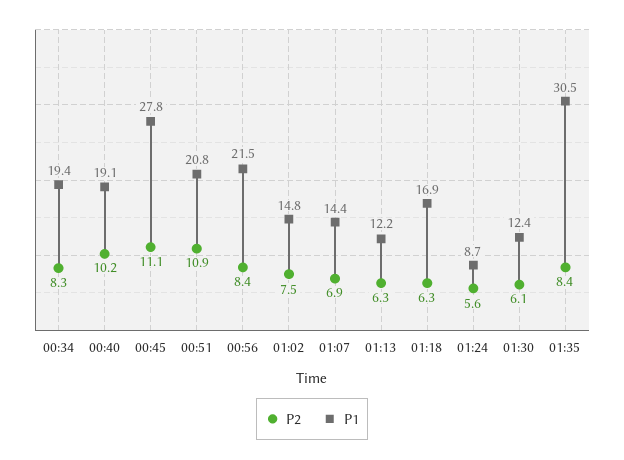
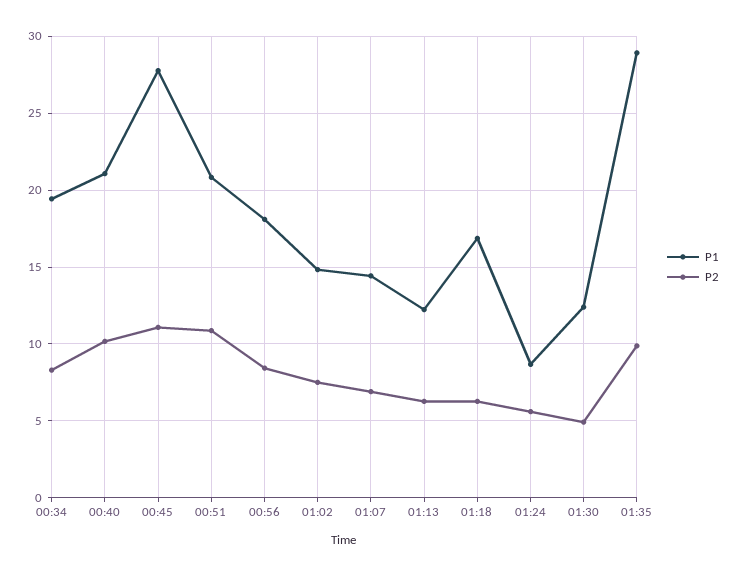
  {
    "P2": {
      "00:34": 8.3,
      "00:40": 10.2,
      "00:45": 11.1,
      "00:51": 10.9,
      "00:56": 8.4,
      "01:02": 7.5,
      "01:07": 6.9,
      "01:13": 6.3,
      "01:18": 6.3,
      "01:24": 5.6,
-     "01:30": 6.1,
+     "01:30": 5,
-     "01:35": 8.4
+     "01:35": 10
    },
    "P1": {
      "00:34": 19.4,
-     "00:40": 19.1,
+     "00:40": 21,
      "00:45": 27.8,
      "00:51": 20.8,
-     "00:56": 21.5,
+     "00:56": 18,
      "01:02": 14.8,
      "01:07": 14.4,
      "01:13": 12.2,
      "01:18": 16.9,
      "01:24": 8.7,
      "01:30": 12.4,
-     "01:35": 30.5
+     "01:35": 29
    }
  }

